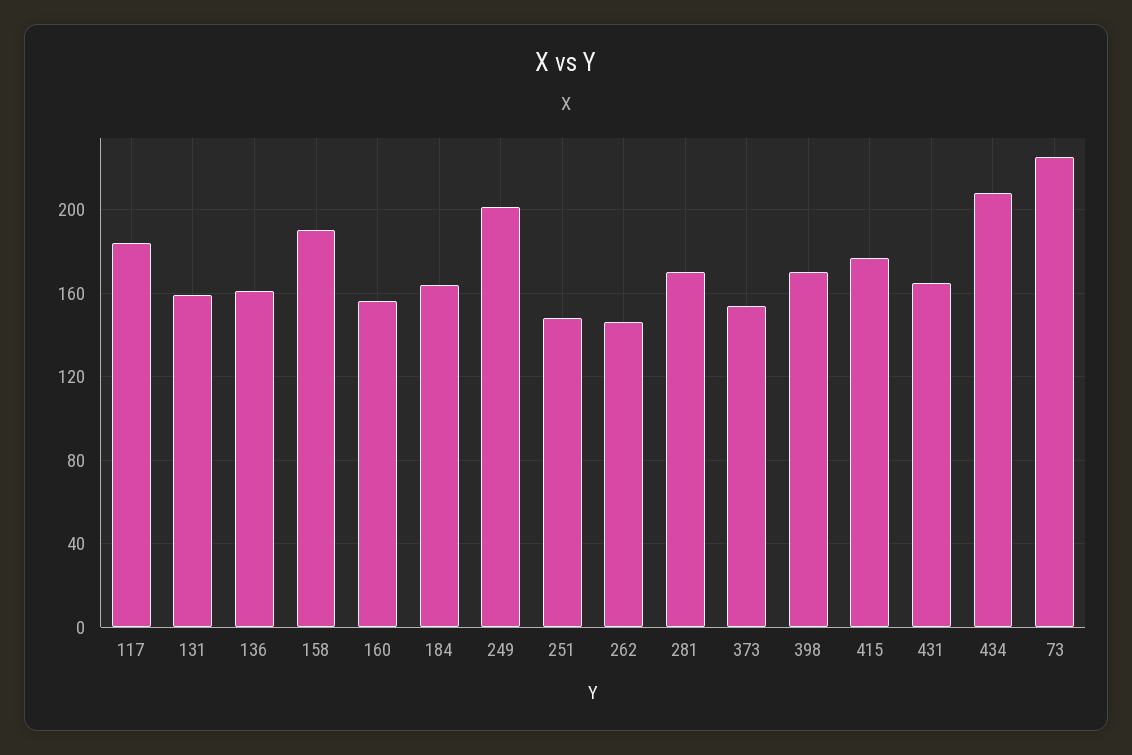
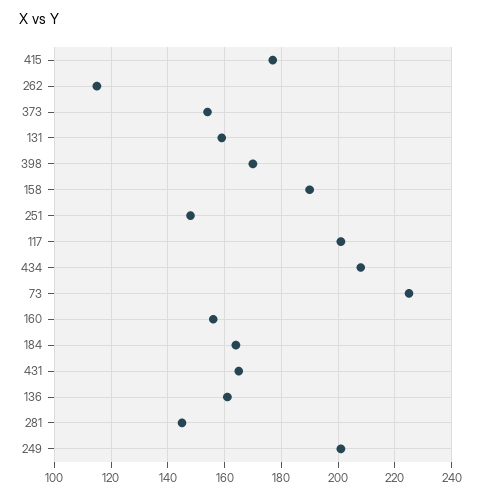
  {
-   "117": 185,
+   "117": 200,
    "131": 160,
    "136": 160,
    "158": 190,
    "160": 155,
    "184": 165,
    "249": 200,
    "251": 150,
-   "262": 145,
+   "262": 115,
-   "281": 170,
+   "281": 145,
    "373": 155,
    "398": 170,
    "415": 175,
    "431": 165,
    "434": 210,
    "73": 225
  }

